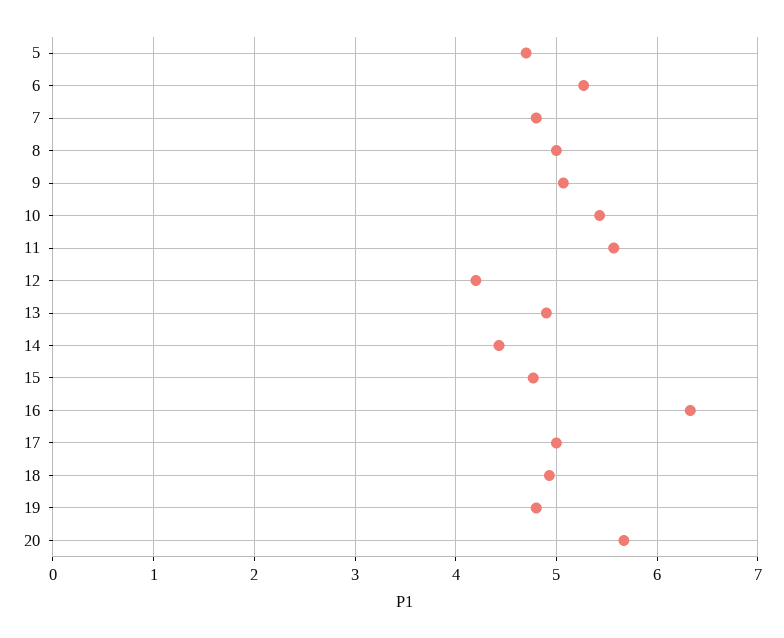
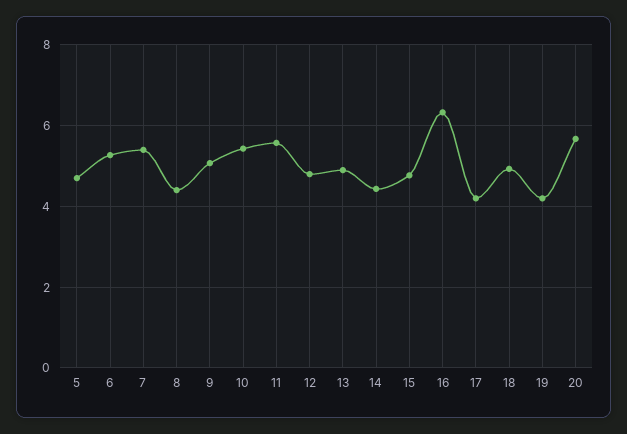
  {
    "5": 4.7,
    "6": 5.3,
-   "7": 4.8,
+   "7": 5.4,
-   "8": 5,
+   "8": 4.4,
    "9": 5.1,
    "10": 5.4,
    "11": 5.6,
-   "12": 4.2,
+   "12": 4.8,
    "13": 4.9,
    "14": 4.4,
    "15": 4.8,
    "16": 6.3,
-   "17": 5,
+   "17": 4.2,
    "18": 4.9,
-   "19": 4.8,
+   "19": 4.2,
    "20": 5.7
  }

